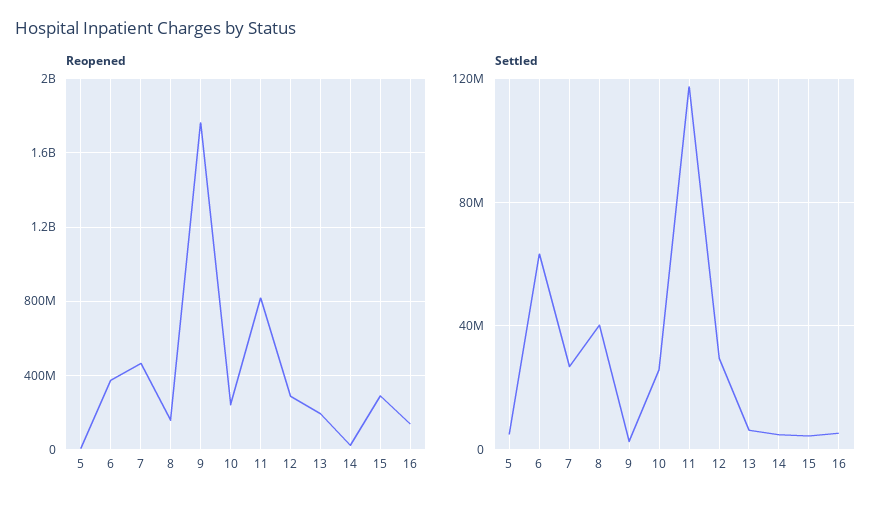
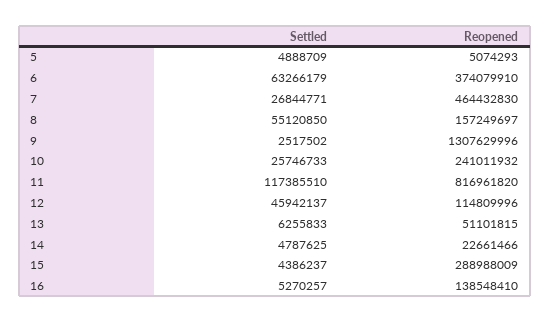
  {
    "Reopened": {
      "5": 5074293,
      "6": 374079910,
      "7": 464432830,
      "8": 157249697,
-     "9": 1750000000,
+     "9": 1307629996,
      "10": 241011932,
      "11": 816961820,
-     "12": 300000000,
+     "12": 114809996,
-     "13": 200000000,
+     "13": 51101815,
      "14": 22661466,
      "15": 288988009,
      "16": 138548410
    },
    "Settled": {
      "5": 4888709,
      "6": 63266179,
      "7": 26844771,
-     "8": 40000000,
+     "8": 55120850,
      "9": 2517502,
      "10": 25746733,
      "11": 117385510,
-     "12": 30000000,
+     "12": 45942137,
      "13": 6255833,
      "14": 4787625,
      "15": 4386237,
      "16": 5270257
    }
  }

